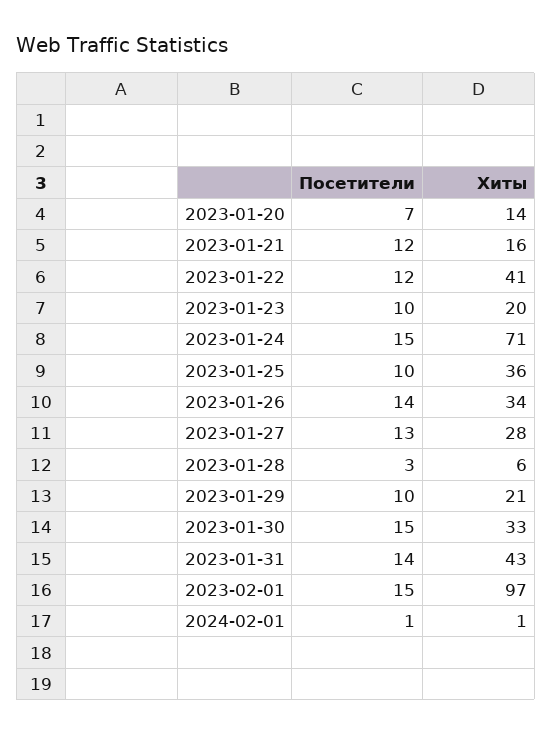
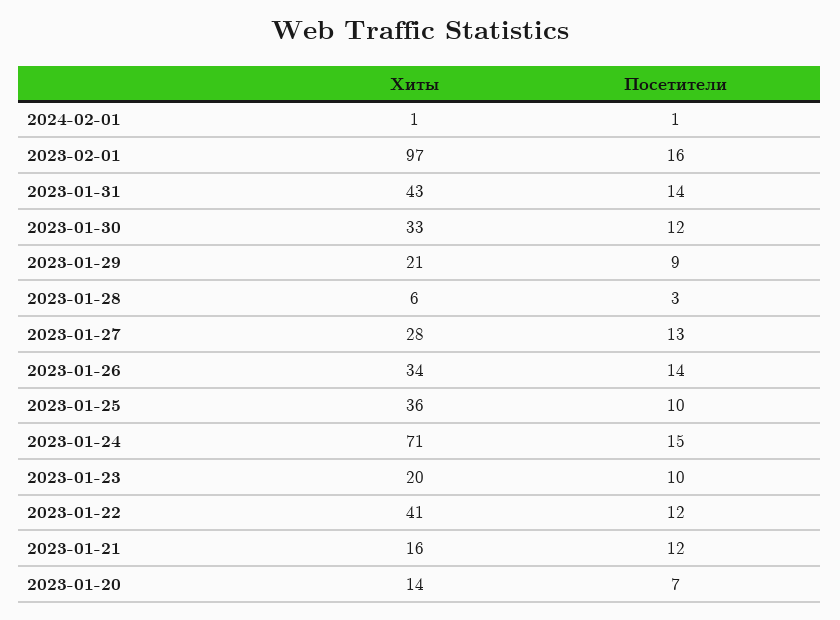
  {
    "Посетители": {
      "2023-01-20": 7,
      "2023-01-21": 12,
      "2023-01-22": 12,
      "2023-01-23": 10,
      "2023-01-24": 15,
      "2023-01-25": 10,
      "2023-01-26": 14,
      "2023-01-27": 13,
      "2023-01-28": 3,
-     "2023-01-29": 10,
+     "2023-01-29": 9,
-     "2023-01-30": 15,
+     "2023-01-30": 12,
      "2023-01-31": 14,
-     "2023-02-01": 15,
+     "2023-02-01": 16,
      "2024-02-01": 1
    },
    "Хиты": {
      "2023-01-20": 14,
      "2023-01-21": 16,
      "2023-01-22": 41,
      "2023-01-23": 20,
      "2023-01-24": 71,
      "2023-01-25": 36,
      "2023-01-26": 34,
      "2023-01-27": 28,
      "2023-01-28": 6,
      "2023-01-29": 21,
      "2023-01-30": 33,
      "2023-01-31": 43,
      "2023-02-01": 97,
      "2024-02-01": 1
    }
  }

